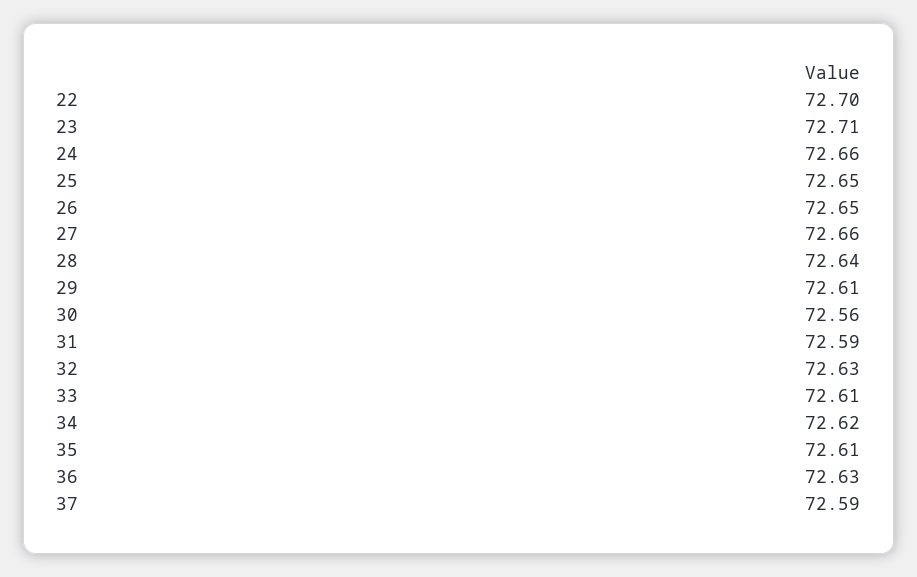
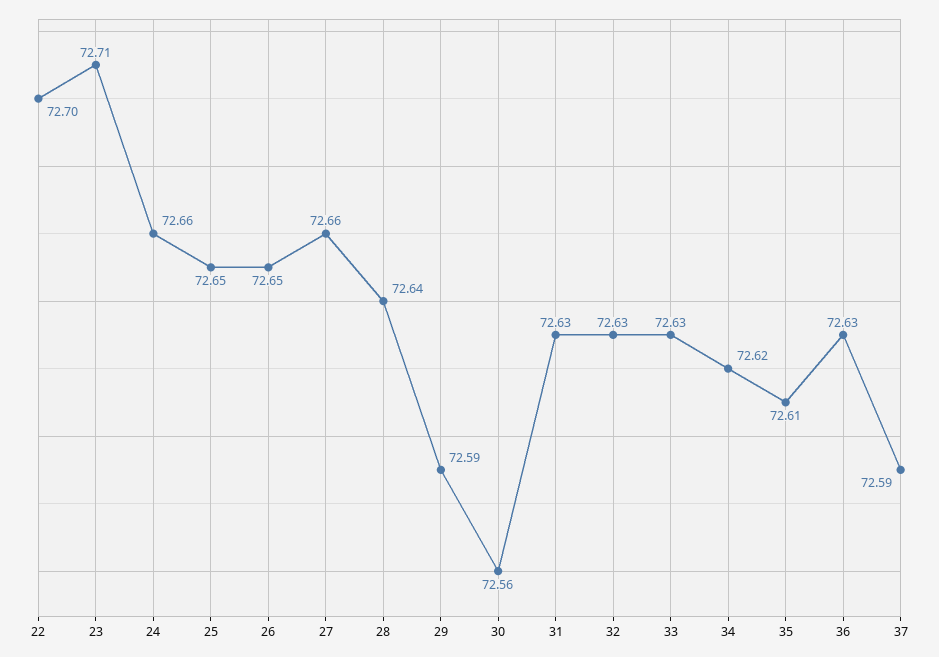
  {
    "22": 72.7,
    "23": 72.71,
    "24": 72.66,
    "25": 72.65,
    "26": 72.65,
    "27": 72.66,
    "28": 72.64,
-   "29": 72.61,
+   "29": 72.59,
    "30": 72.56,
-   "31": 72.59,
+   "31": 72.63,
    "32": 72.63,
-   "33": 72.61,
+   "33": 72.63,
    "34": 72.62,
    "35": 72.61,
    "36": 72.63,
    "37": 72.59
  }

